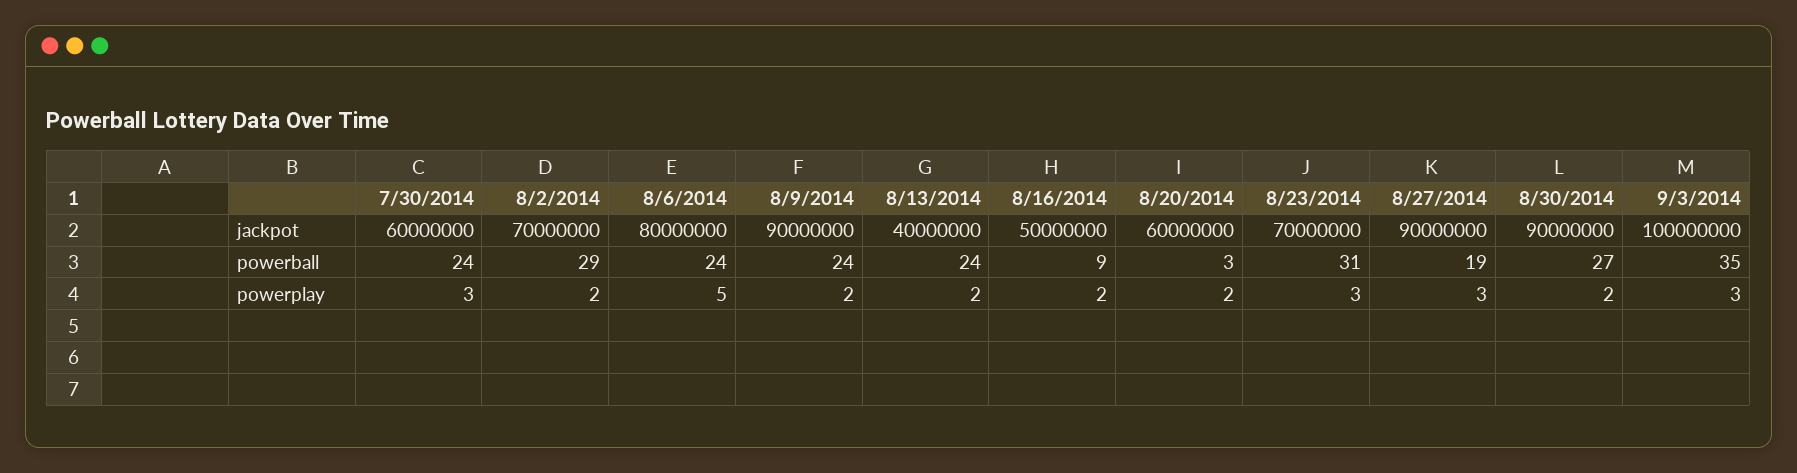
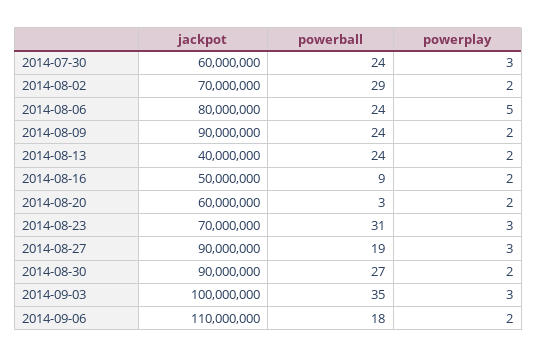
  {
    "7/30/2014": {
      "jackpot": 60000000,
      "powerball": 24,
      "powerplay": 3
    },
    "8/2/2014": {
      "jackpot": 70000000,
      "powerball": 29,
      "powerplay": 2
    },
    "8/6/2014": {
      "jackpot": 80000000,
      "powerball": 24,
      "powerplay": 5
    },
    "8/9/2014": {
      "jackpot": 90000000,
      "powerball": 24,
      "powerplay": 2
    },
    "8/13/2014": {
      "jackpot": 40000000,
      "powerball": 24,
      "powerplay": 2
    },
    "8/16/2014": {
      "jackpot": 50000000,
      "powerball": 9,
      "powerplay": 2
    },
    "8/20/2014": {
      "jackpot": 60000000,
      "powerball": 3,
      "powerplay": 2
    },
    "8/23/2014": {
      "jackpot": 70000000,
      "powerball": 31,
      "powerplay": 3
    },
    "8/27/2014": {
      "jackpot": 90000000,
      "powerball": 19,
      "powerplay": 3
    },
    "8/30/2014": {
      "jackpot": 90000000,
      "powerball": 27,
      "powerplay": 2
    },
    "9/3/2014": {
      "jackpot": 100000000,
      "powerball": 35,
      "powerplay": 3
-   }
+   },
+   "2014-09-06": {
+     "jackpot": 110000000,
+     "powerball": 18,
+     "powerplay": 2
+   }
  }

